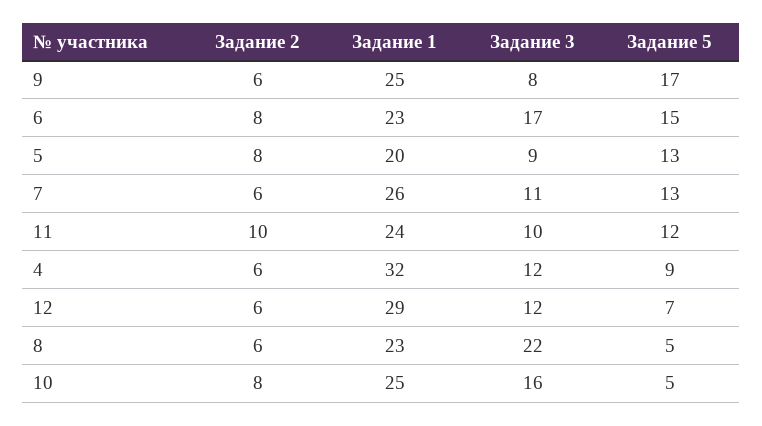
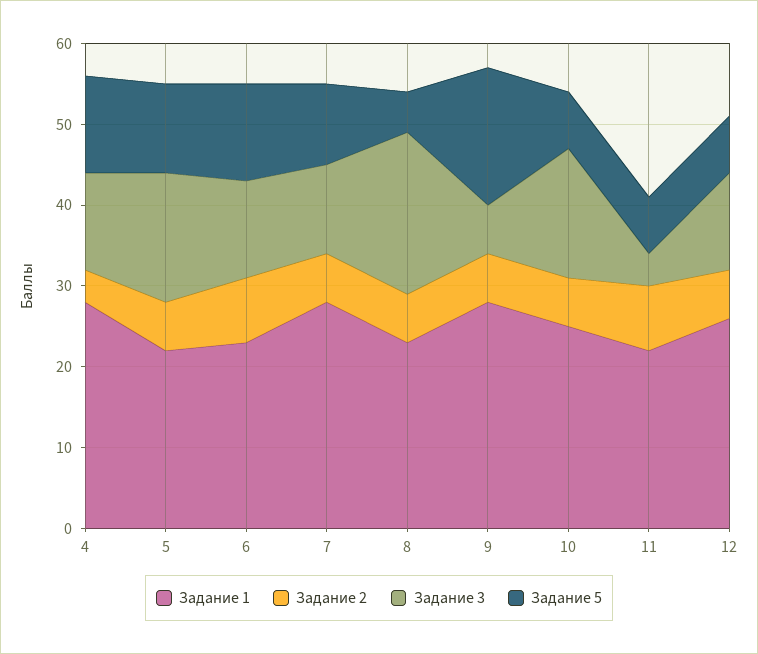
  {
    "Задание 2": {
      "9": 6,
      "6": 8,
-     "5": 8,
+     "5": 6,
      "7": 6,
-     "11": 10,
+     "11": 8,
-     "4": 6,
+     "4": 4,
      "12": 6,
      "8": 6,
-     "10": 8
+     "10": 6
    },
    "Задание 1": {
-     "9": 25,
+     "9": 28,
      "6": 23,
-     "5": 20,
+     "5": 22,
-     "7": 26,
+     "7": 28,
-     "11": 24,
+     "11": 22,
-     "4": 32,
+     "4": 28,
-     "12": 29,
+     "12": 26,
      "8": 23,
      "10": 25
    },
    "Задание 3": {
-     "9": 8,
+     "9": 6,
-     "6": 17,
+     "6": 12,
-     "5": 9,
+     "5": 16,
      "7": 11,
-     "11": 10,
+     "11": 4,
      "4": 12,
      "12": 12,
-     "8": 22,
+     "8": 20,
      "10": 16
    },
    "Задание 5": {
      "9": 17,
-     "6": 15,
+     "6": 12,
-     "5": 13,
+     "5": 11,
-     "7": 13,
+     "7": 10,
-     "11": 12,
+     "11": 7,
-     "4": 9,
+     "4": 12,
      "12": 7,
      "8": 5,
-     "10": 5
+     "10": 7
    }
  }

